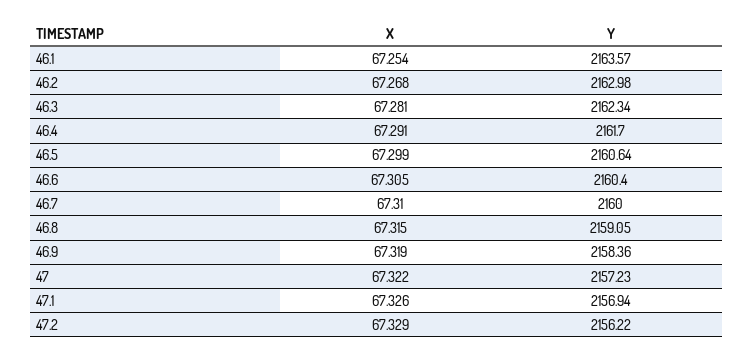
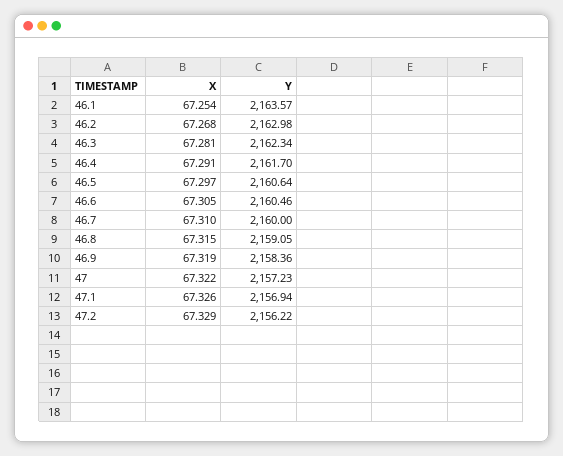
  {
    "X": {
      "46.1": 67.254,
      "46.2": 67.268,
      "46.3": 67.281,
      "46.4": 67.291,
-     "46.5": 67.299,
+     "46.5": 67.297,
      "46.6": 67.305,
      "46.7": 67.31,
      "46.8": 67.315,
      "46.9": 67.319,
      "47": 67.322,
      "47.1": 67.326,
      "47.2": 67.329
    },
    "Y": {
      "46.1": 2163.57,
      "46.2": 2162.98,
      "46.3": 2162.34,
      "46.4": 2161.7,
      "46.5": 2160.64,
-     "46.6": 2160.4,
+     "46.6": 2160.46,
      "46.7": 2160,
      "46.8": 2159.05,
      "46.9": 2158.36,
      "47": 2157.23,
      "47.1": 2156.94,
      "47.2": 2156.22
    }
  }

